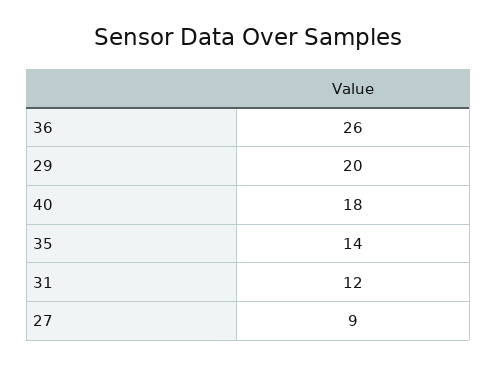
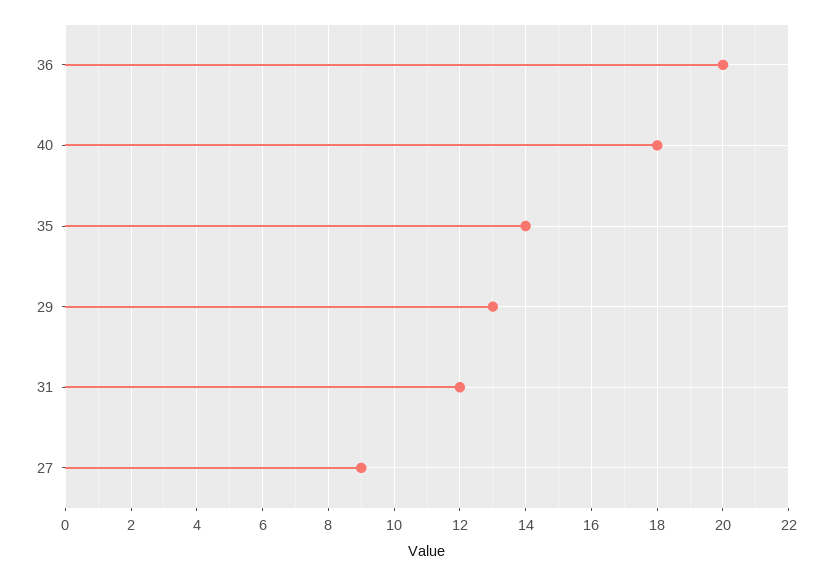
  {
-   "36": 26,
+   "36": 20,
-   "29": 20,
+   "29": 13,
    "40": 18,
    "35": 14,
    "31": 12,
    "27": 9
  }

